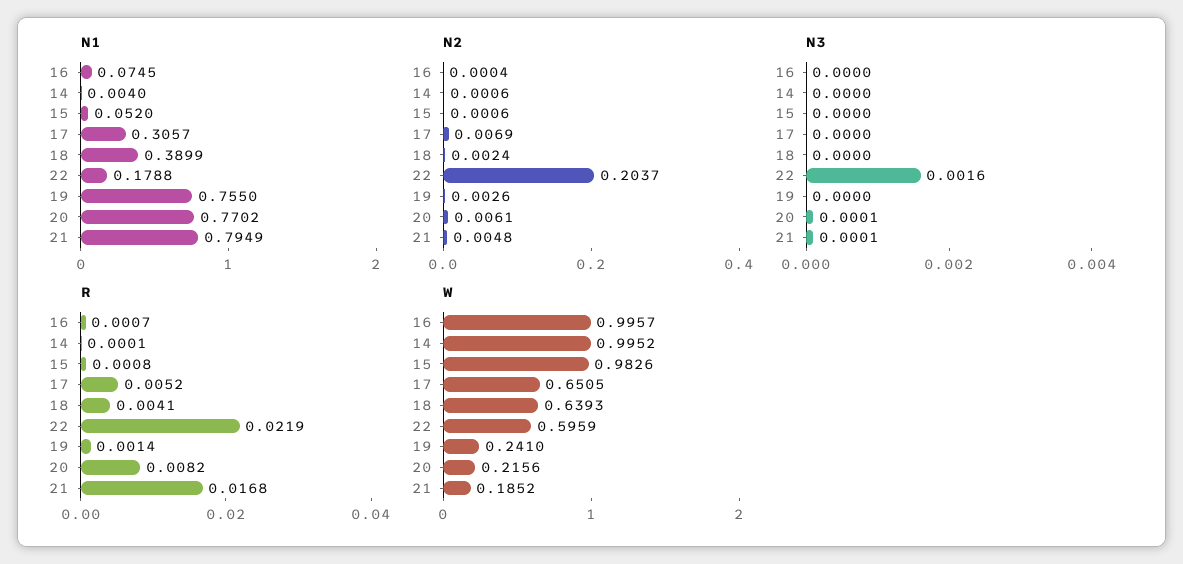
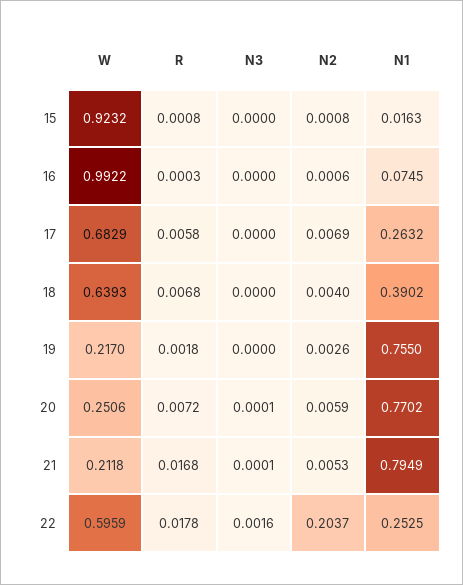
  {
    "N1": {
      "16": 0.0745,
-     "14": 0.004,
-     "15": 0.052,
+     "15": 0.0163,
-     "17": 0.3057,
+     "17": 0.2632,
-     "18": 0.3899,
+     "18": 0.3902,
-     "22": 0.1788,
+     "22": 0.2525,
      "19": 0.755,
      "20": 0.7702,
      "21": 0.7949
    },
    "N2": {
-     "16": 0.0004,
+     "16": 0.0006,
-     "14": 0.0006,
-     "15": 0.0006,
+     "15": 0.0008,
      "17": 0.0069,
-     "18": 0.0024,
+     "18": 0.004,
      "22": 0.2037,
      "19": 0.0026,
-     "20": 0.0061,
+     "20": 0.0059,
-     "21": 0.0048
+     "21": 0.0053
    },
    "N3": {
      "16": 0,
-     "14": 0,
      "15": 0,
      "17": 0,
      "18": 0,
      "22": 0.0016,
      "19": 0,
      "20": 0.0001,
      "21": 0.0001
    },
    "R": {
-     "16": 0.0007,
+     "16": 0.0003,
-     "14": 0.0001,
      "15": 0.0008,
-     "17": 0.0052,
+     "17": 0.0058,
-     "18": 0.0041,
+     "18": 0.0068,
-     "22": 0.0219,
+     "22": 0.0178,
-     "19": 0.0014,
+     "19": 0.0018,
-     "20": 0.0082,
+     "20": 0.0072,
      "21": 0.0168
    },
    "W": {
-     "16": 0.9957,
+     "16": 0.9922,
-     "14": 0.9952,
-     "15": 0.9826,
+     "15": 0.9232,
-     "17": 0.6505,
+     "17": 0.6829,
      "18": 0.6393,
      "22": 0.5959,
-     "19": 0.241,
+     "19": 0.217,
-     "20": 0.2156,
+     "20": 0.2506,
-     "21": 0.1852
+     "21": 0.2118
    }
  }

